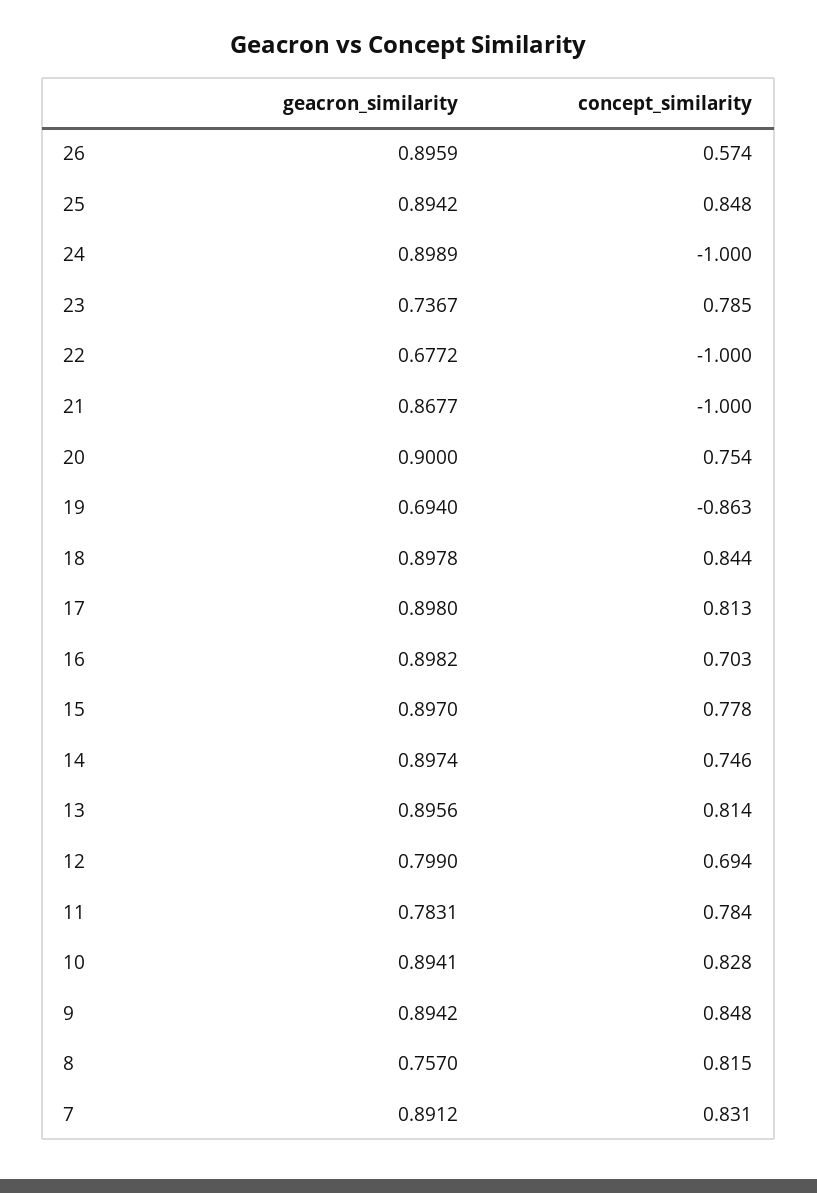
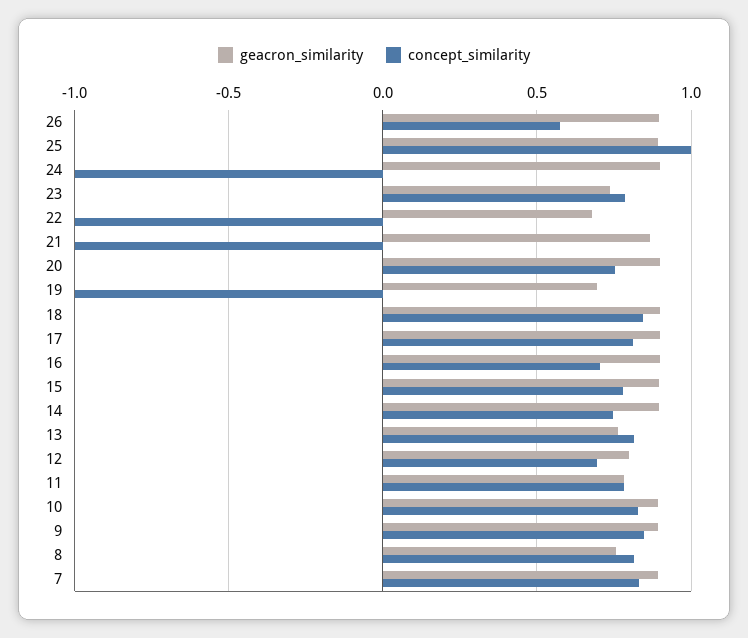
  {
    "geacron_similarity": {
      "26": 0.8959,
      "25": 0.8942,
      "24": 0.8989,
      "23": 0.7367,
      "22": 0.6772,
      "21": 0.8677,
      "20": 0.9,
      "19": 0.694,
      "18": 0.8978,
      "17": 0.898,
      "16": 0.8982,
      "15": 0.897,
      "14": 0.8974,
-     "13": 0.8956,
+     "13": 0.75,
      "12": 0.799,
      "11": 0.7831,
      "10": 0.8941,
      "9": 0.8942,
      "8": 0.757,
      "7": 0.8912
    },
    "concept_similarity": {
      "26": 0.574,
-     "25": 0.848,
+     "25": 1,
      "24": -1,
      "23": 0.785,
      "22": -1,
      "21": -1,
      "20": 0.754,
-     "19": -0.863,
+     "19": -1,
      "18": 0.844,
      "17": 0.813,
      "16": 0.703,
      "15": 0.778,
      "14": 0.746,
      "13": 0.814,
      "12": 0.694,
      "11": 0.784,
      "10": 0.828,
      "9": 0.848,
      "8": 0.815,
      "7": 0.831
    }
  }

